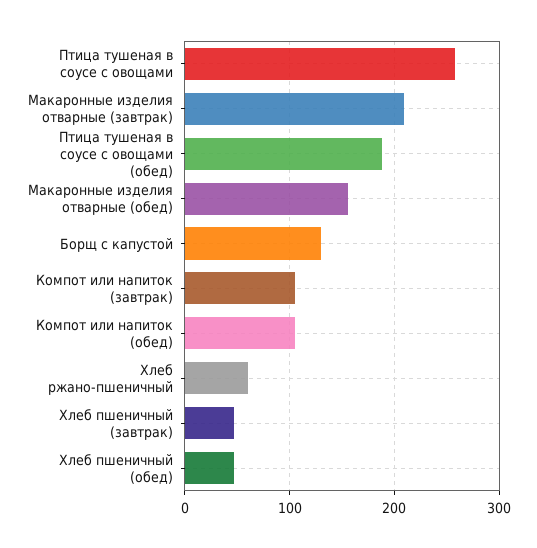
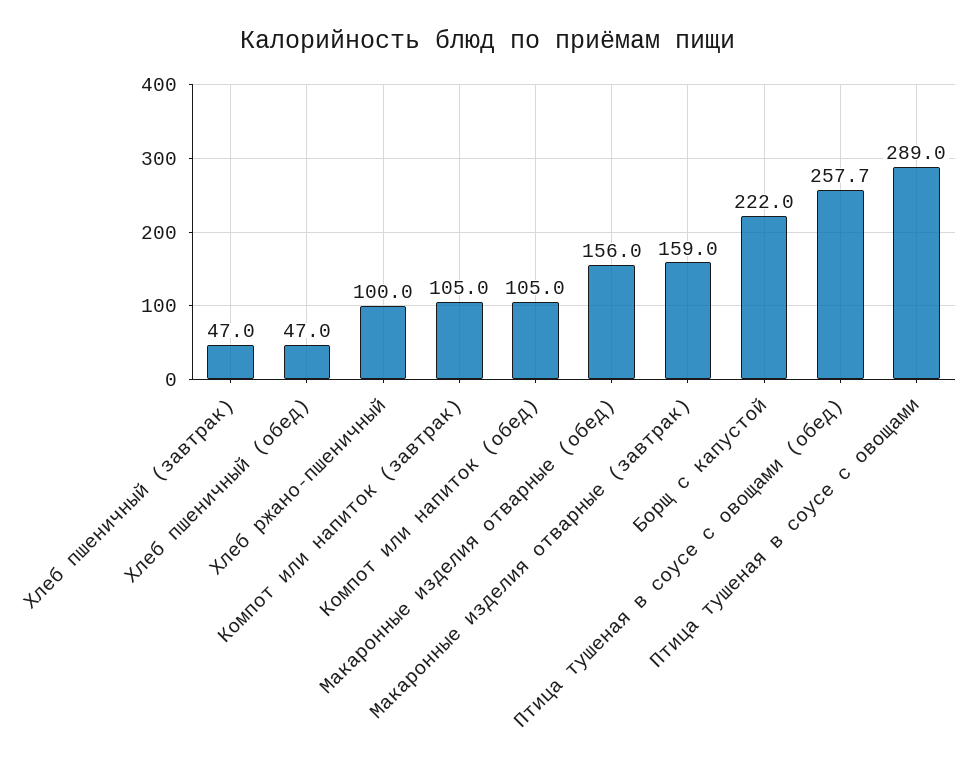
  {
-   "Птица тушеная в соусе с овощами": 260,
+   "Птица тушеная в соусе с овощами": 289,
-   "Макаронные изделия отварные (завтрак)": 210,
+   "Макаронные изделия отварные (завтрак)": 159,
-   "Птица тушеная в соусе с овощами (обед)": 190,
+   "Птица тушеная в соусе с овощами (обед)": 257.7,
    "Макаронные изделия отварные (обед)": 156,
-   "Борщ с капустой": 130,
+   "Борщ с капустой": 222,
    "Компот или напиток (завтрак)": 105,
    "Компот или напиток (обед)": 105,
-   "Хлеб ржано-пшеничный": 60,
+   "Хлеб ржано-пшеничный": 100,
    "Хлеб пшеничный (завтрак)": 47,
    "Хлеб пшеничный (обед)": 47
  }

